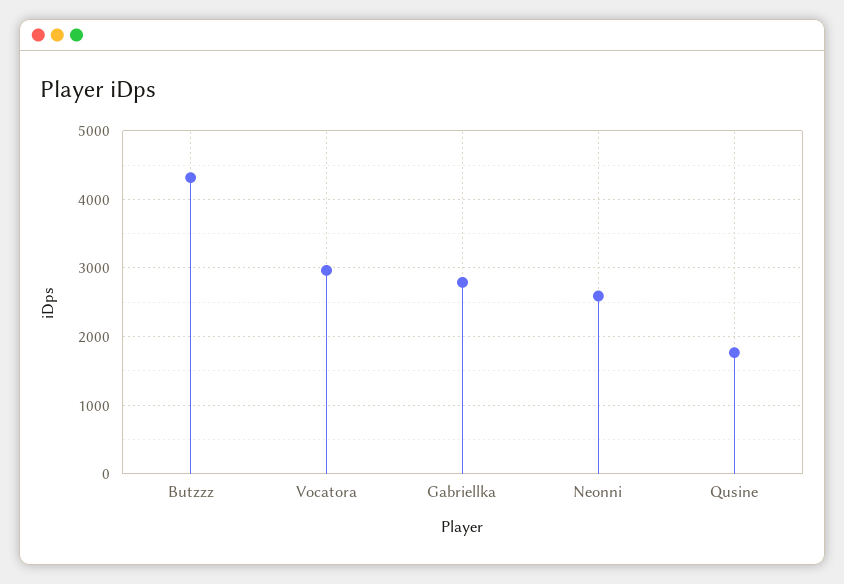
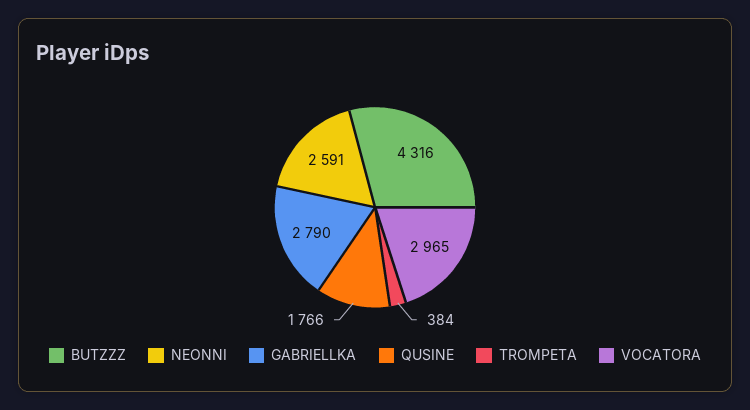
  {
    "Butzzz": 4316,
    "Vocatora": 2965,
    "Gabriellka": 2790,
    "Neonni": 2591,
-   "Qusine": 1766
+   "Qusine": 1766,
+   "TROMPETA": 384
  }

